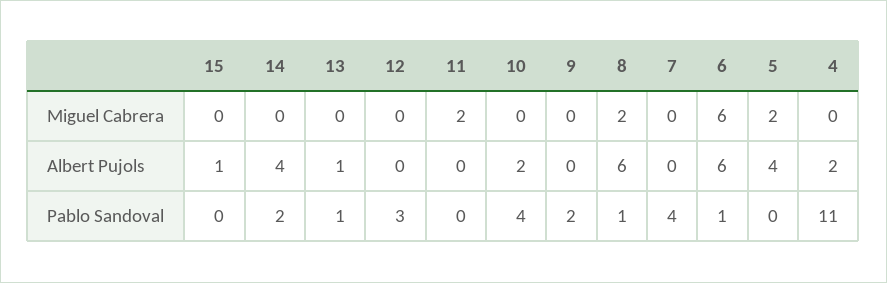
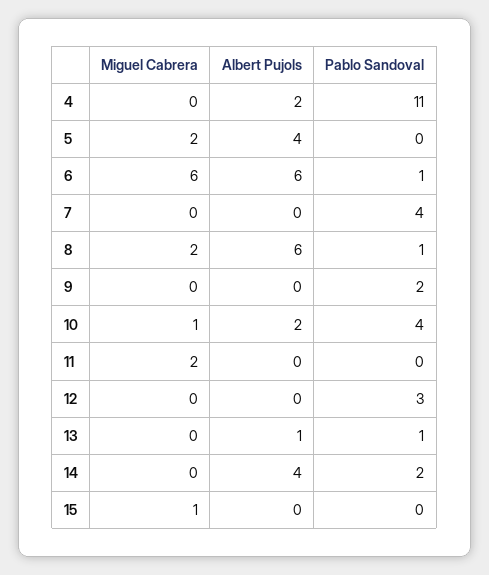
  {
    "15": {
-     "Miguel Cabrera": 0,
+     "Miguel Cabrera": 1,
-     "Albert Pujols": 1,
+     "Albert Pujols": 0,
      "Pablo Sandoval": 0
    },
    "14": {
      "Miguel Cabrera": 0,
      "Albert Pujols": 4,
      "Pablo Sandoval": 2
    },
    "13": {
      "Miguel Cabrera": 0,
      "Albert Pujols": 1,
      "Pablo Sandoval": 1
    },
    "12": {
      "Miguel Cabrera": 0,
      "Albert Pujols": 0,
      "Pablo Sandoval": 3
    },
    "11": {
      "Miguel Cabrera": 2,
      "Albert Pujols": 0,
      "Pablo Sandoval": 0
    },
    "10": {
-     "Miguel Cabrera": 0,
+     "Miguel Cabrera": 1,
      "Albert Pujols": 2,
      "Pablo Sandoval": 4
    },
    "9": {
      "Miguel Cabrera": 0,
      "Albert Pujols": 0,
      "Pablo Sandoval": 2
    },
    "8": {
      "Miguel Cabrera": 2,
      "Albert Pujols": 6,
      "Pablo Sandoval": 1
    },
    "7": {
      "Miguel Cabrera": 0,
      "Albert Pujols": 0,
      "Pablo Sandoval": 4
    },
    "6": {
      "Miguel Cabrera": 6,
      "Albert Pujols": 6,
      "Pablo Sandoval": 1
    },
    "5": {
      "Miguel Cabrera": 2,
      "Albert Pujols": 4,
      "Pablo Sandoval": 0
    },
    "4": {
      "Miguel Cabrera": 0,
      "Albert Pujols": 2,
      "Pablo Sandoval": 11
    }
  }

